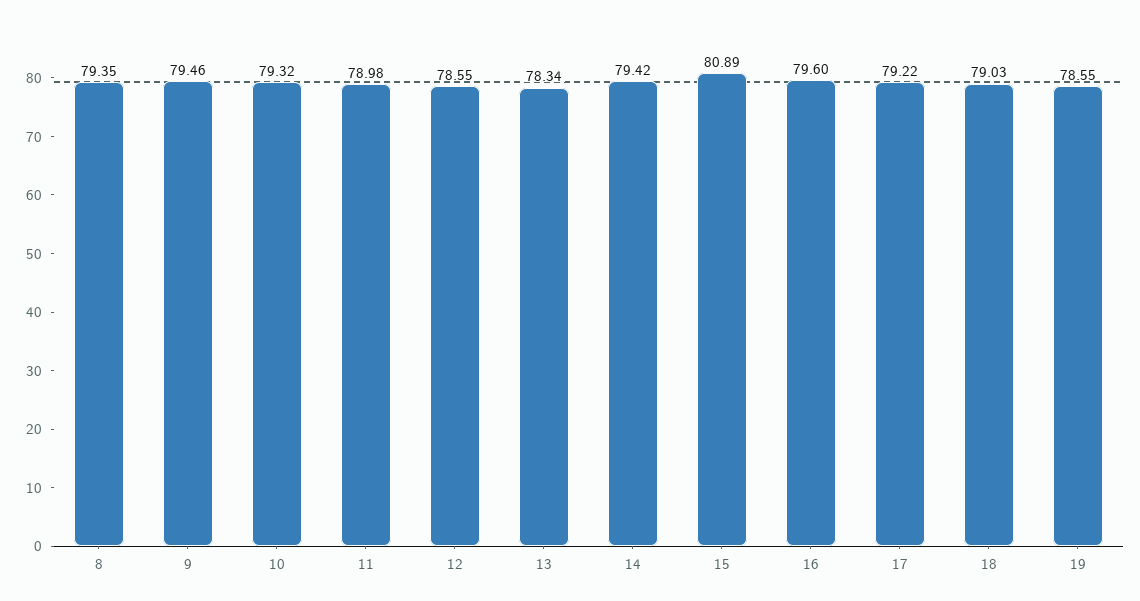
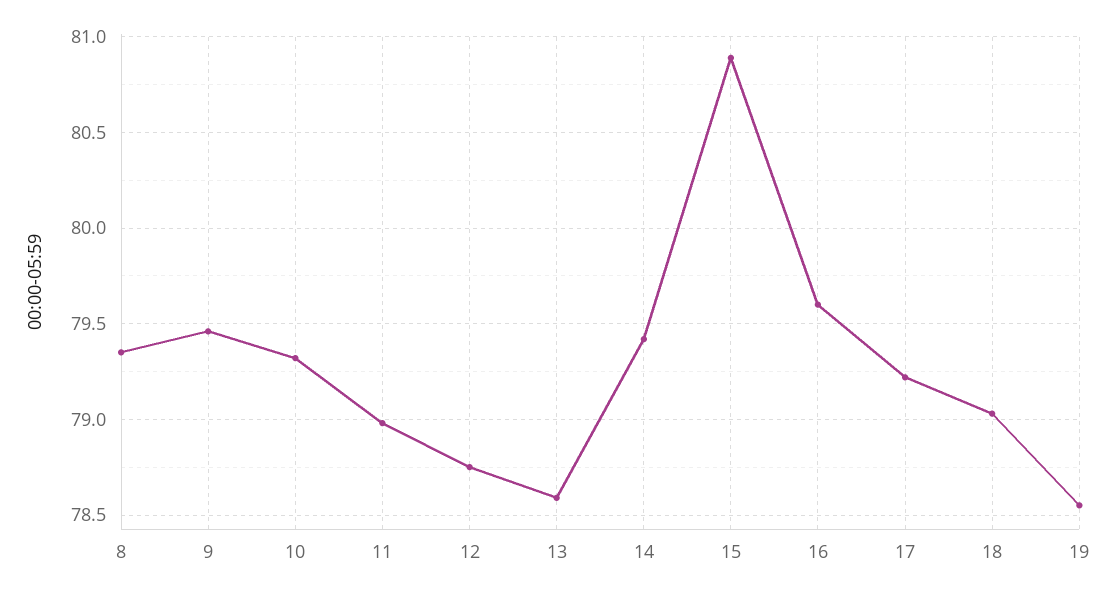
  {
    "8": 79.35,
    "9": 79.46,
    "10": 79.32,
    "11": 78.98,
-   "12": 78.55,
+   "12": 78.75,
-   "13": 78.34,
+   "13": 78.6,
    "14": 79.42,
    "15": 80.89,
    "16": 79.6,
    "17": 79.22,
    "18": 79.03,
    "19": 78.55
  }

